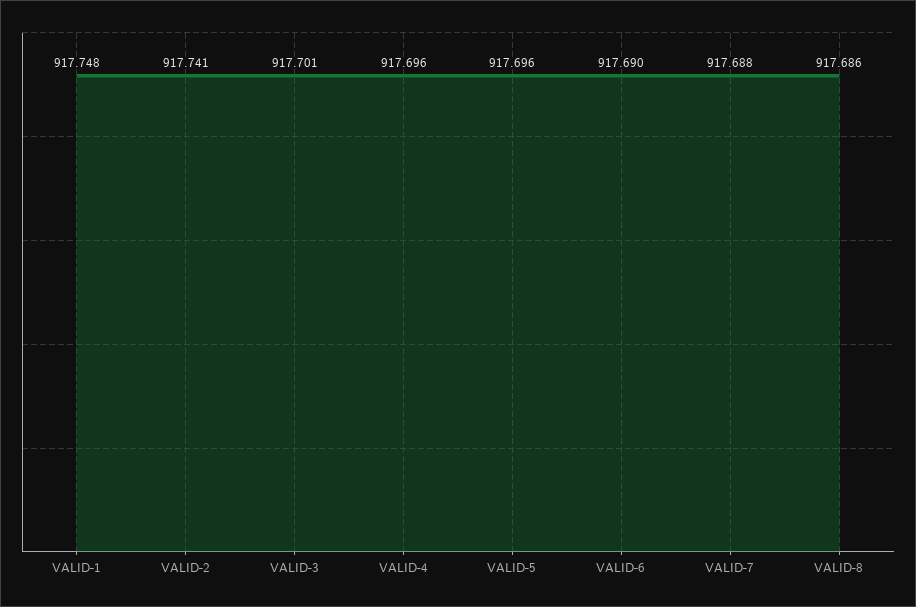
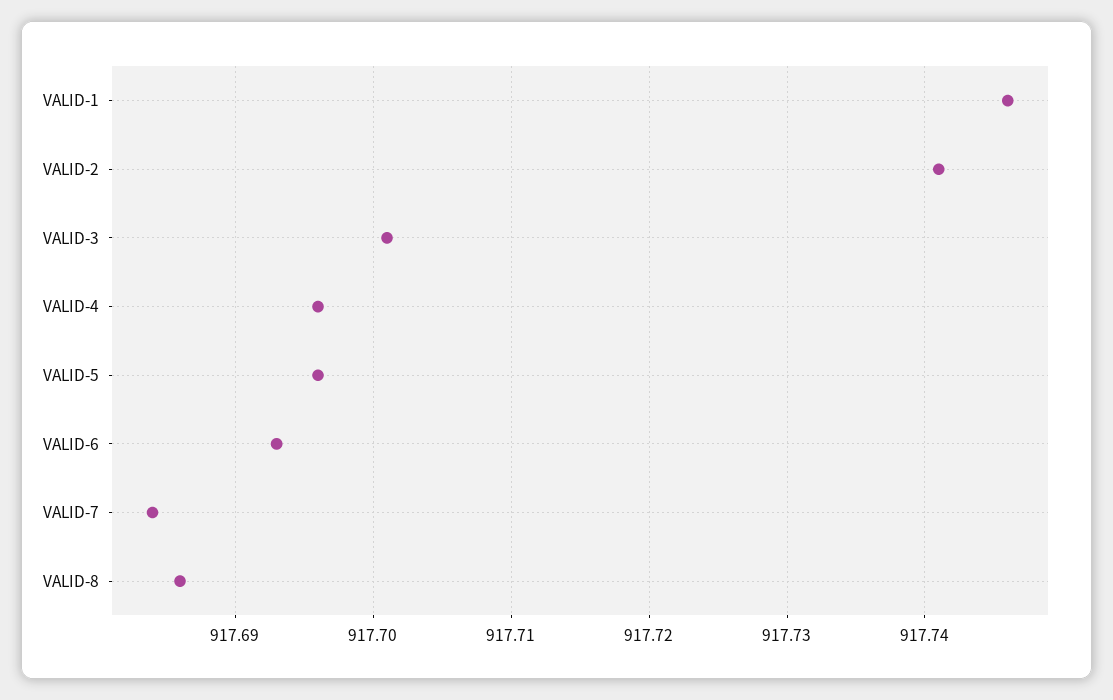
  {
-   "VALID-1": 917.748,
+   "VALID-1": 917.746,
    "VALID-2": 917.741,
    "VALID-3": 917.701,
    "VALID-4": 917.696,
    "VALID-5": 917.696,
-   "VALID-6": 917.69,
+   "VALID-6": 917.693,
-   "VALID-7": 917.688,
+   "VALID-7": 917.684,
    "VALID-8": 917.686
  }

